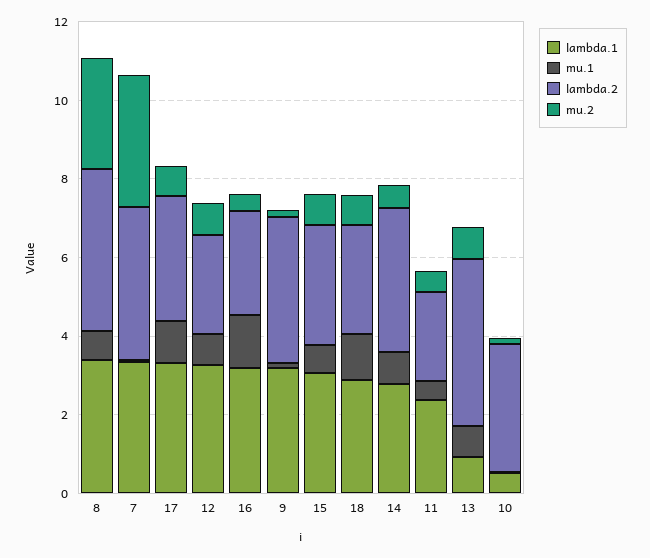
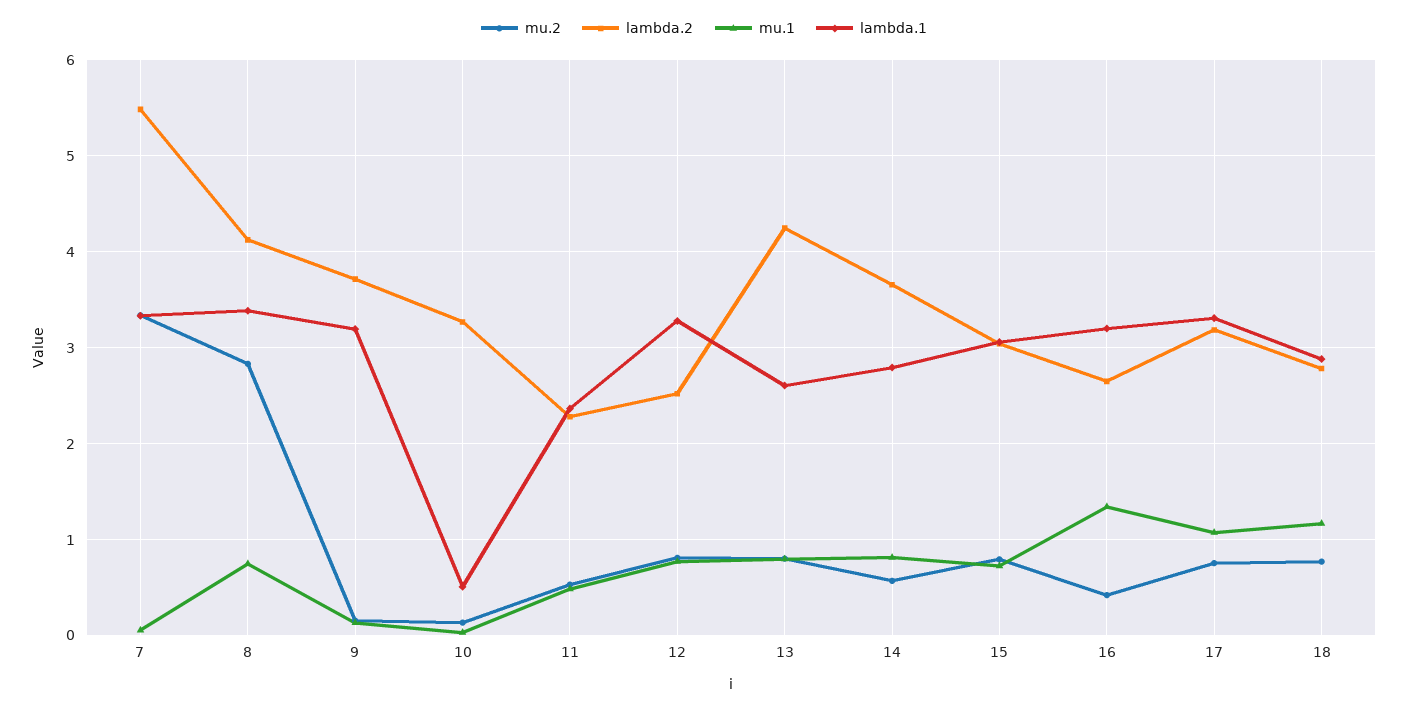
  {
    "lambda.1": {
      "8": 3.4,
      "7": 3.3,
      "17": 3.3,
      "12": 3.3,
      "16": 3.2,
      "9": 3.2,
      "15": 3.1,
      "18": 2.9,
      "14": 2.8,
      "11": 2.4,
-     "13": 1,
+     "13": 2.6,
      "10": 0.5
    },
    "mu.1": {
      "8": 0.7,
      "7": 0.1,
      "17": 1.1,
      "12": 0.8,
      "16": 1.3,
      "9": 0.1,
      "15": 0.7,
      "18": 1.2,
      "14": 0.8,
      "11": 0.5,
      "13": 0.8,
      "10": 0
    },
    "lambda.2": {
      "8": 4.1,
-     "7": 4,
+     "7": 5.5,
      "17": 3.2,
      "12": 2.5,
      "16": 2.6,
      "9": 3.7,
      "15": 3,
      "18": 2.8,
      "14": 3.7,
      "11": 2.3,
      "13": 4.2,
      "10": 3.3
    },
    "mu.2": {
      "8": 2.8,
      "7": 3.3,
      "17": 0.8,
      "12": 0.8,
      "16": 0.4,
      "9": 0.2,
      "15": 0.8,
      "18": 0.8,
      "14": 0.6,
      "11": 0.5,
      "13": 0.8,
      "10": 0.1
    }
  }

